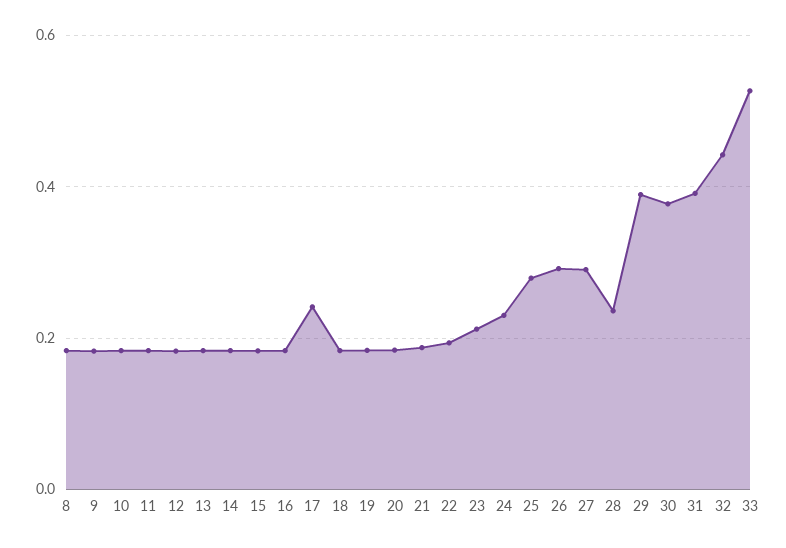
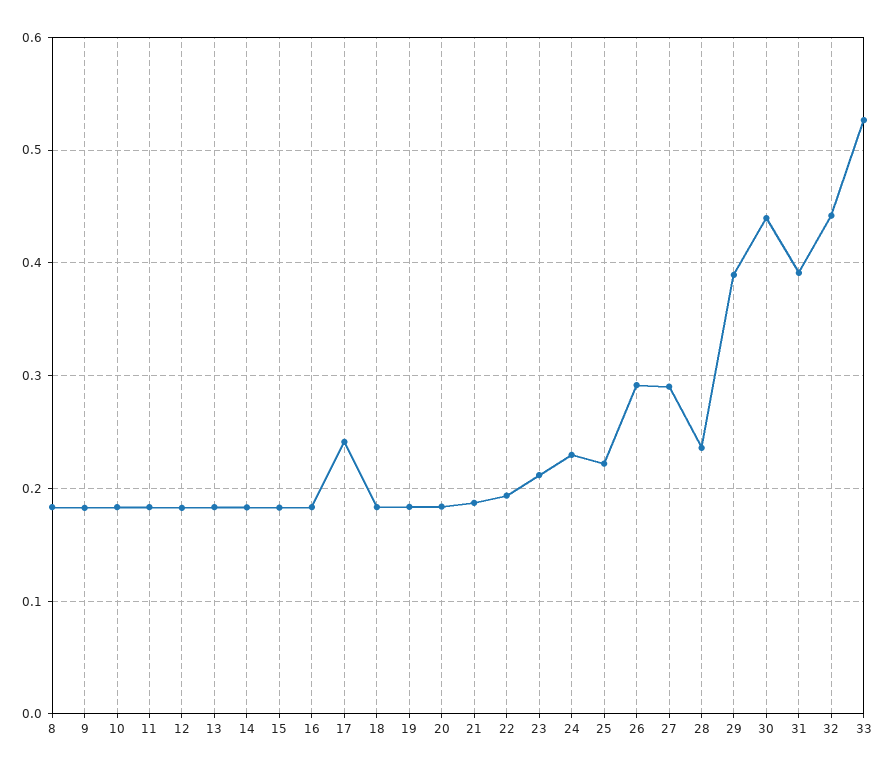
  {
    "8": 0.18,
    "9": 0.18,
    "10": 0.18,
    "11": 0.18,
    "12": 0.18,
    "13": 0.18,
    "14": 0.18,
    "15": 0.18,
    "16": 0.18,
    "17": 0.24,
    "18": 0.18,
    "19": 0.18,
    "20": 0.18,
    "21": 0.19,
    "22": 0.19,
    "23": 0.21,
    "24": 0.23,
-   "25": 0.28,
+   "25": 0.22,
    "26": 0.29,
    "27": 0.29,
    "28": 0.24,
    "29": 0.39,
-   "30": 0.38,
+   "30": 0.44,
    "31": 0.39,
    "32": 0.44,
    "33": 0.53
  }

